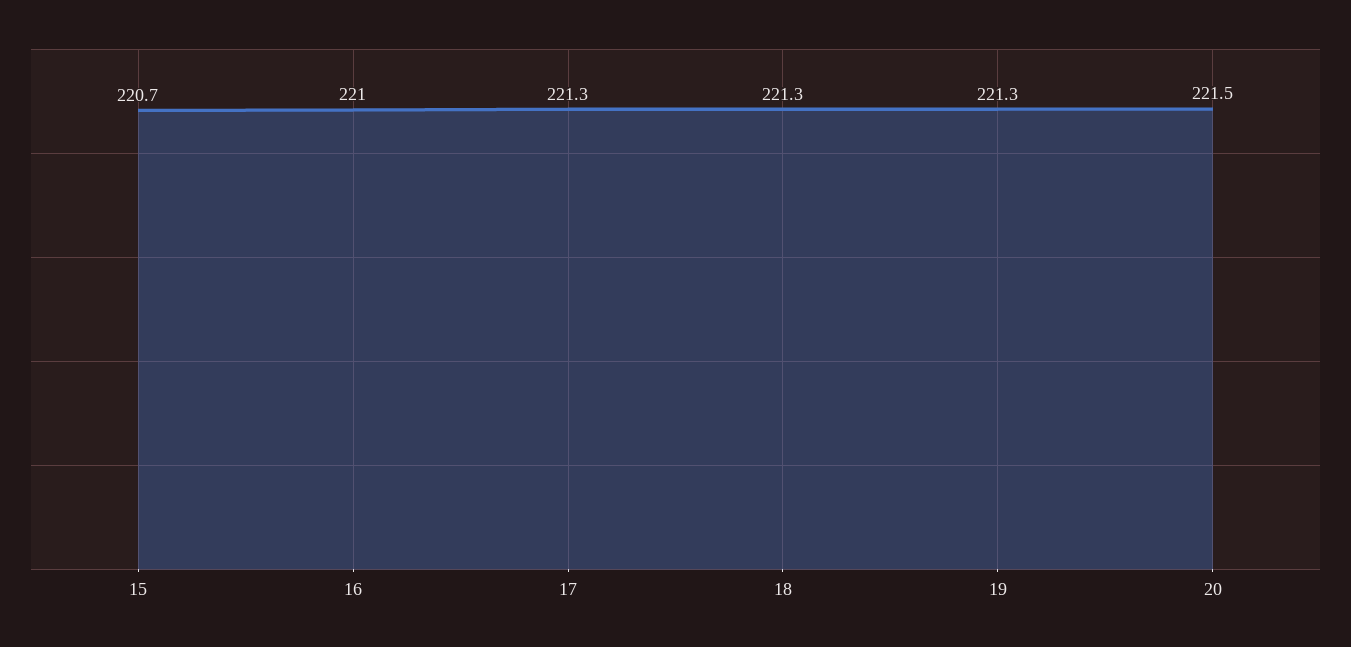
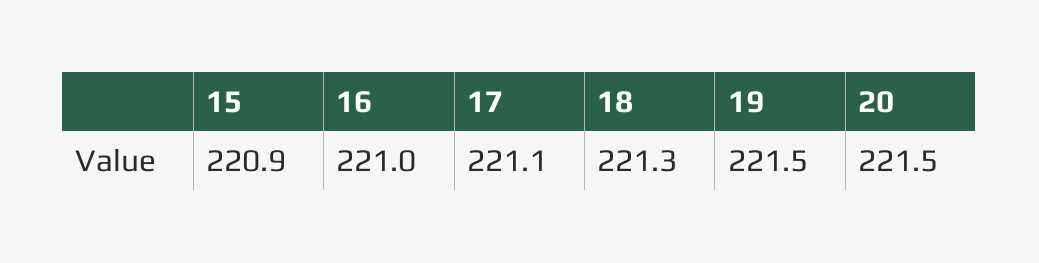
  {
-   "15": 220.7,
+   "15": 220.9,
    "16": 221,
-   "17": 221.3,
+   "17": 221.1,
    "18": 221.3,
-   "19": 221.3,
+   "19": 221.5,
    "20": 221.5
  }

